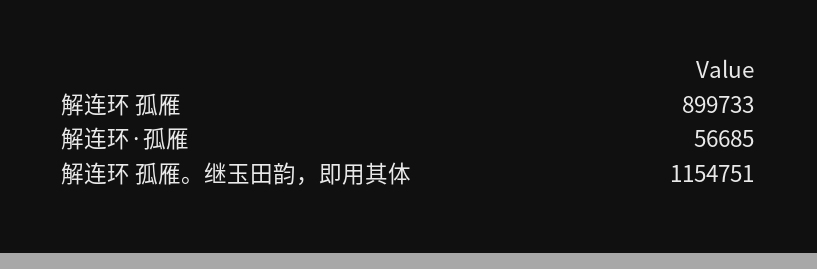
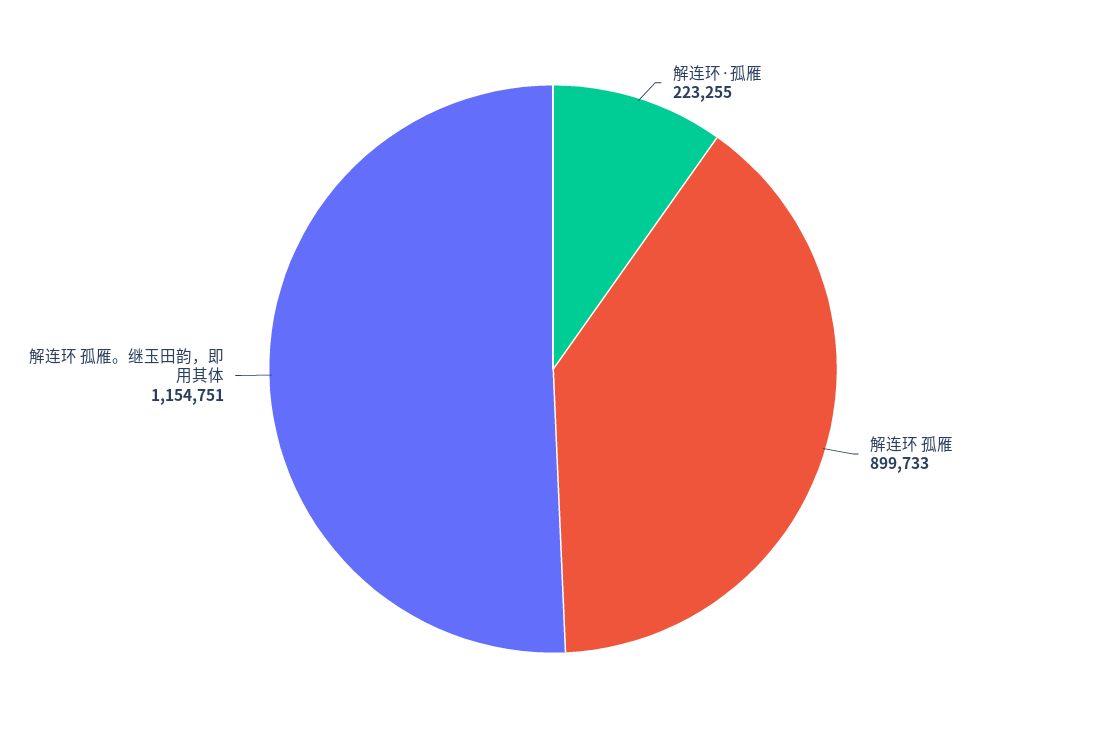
  {
    "解连环 孤雁": 899733,
-   "解连环·孤雁": 56685,
+   "解连环·孤雁": 223255,
    "解连环 孤雁。继玉田韵，即用其体": 1154751
  }

